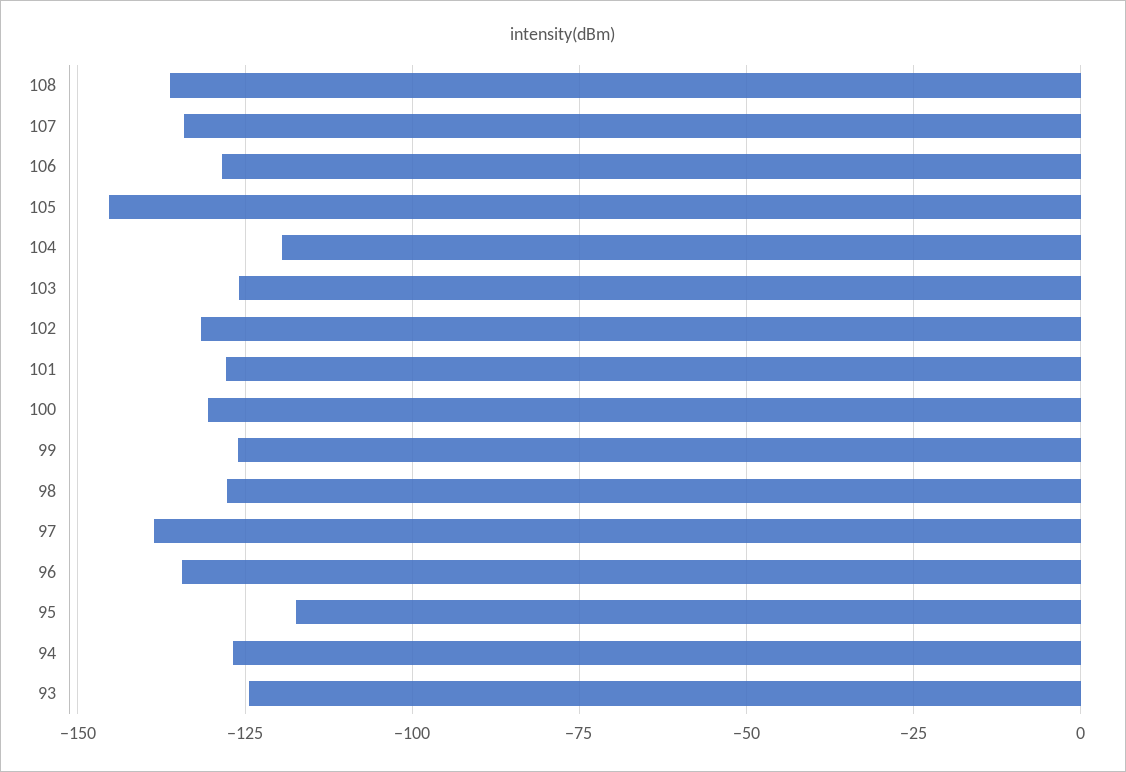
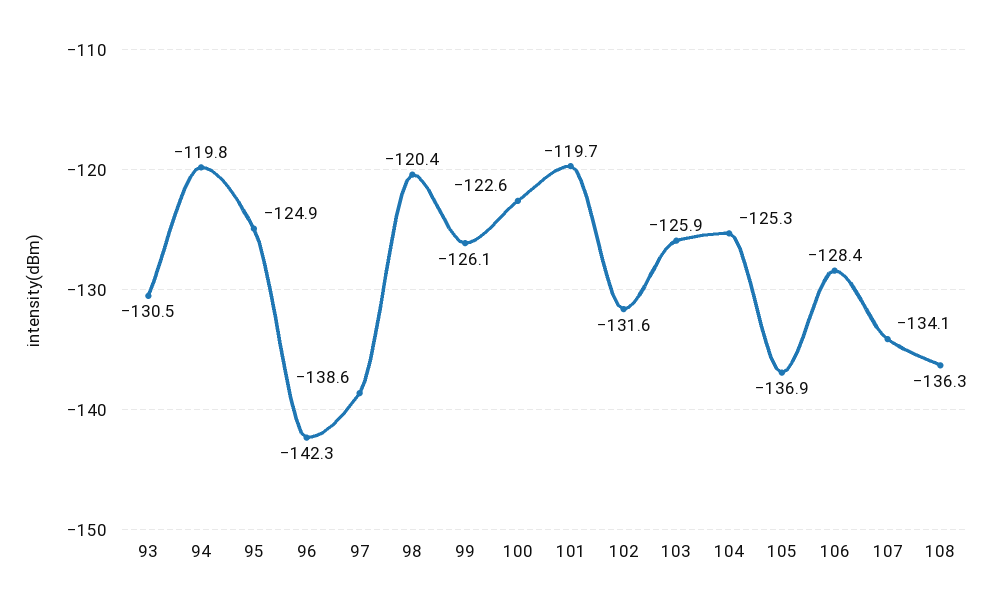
  {
    "108": -136.3,
    "107": -134.1,
    "106": -128.4,
-   "105": -145,
+   "105": -136.9,
-   "104": -120,
+   "104": -125.3,
    "103": -125.9,
    "102": -131.6,
-   "101": -127.5,
+   "101": -119.7,
-   "100": -130,
+   "100": -122.6,
    "99": -126.1,
-   "98": -127.5,
+   "98": -120.4,
    "97": -138.6,
-   "96": -135,
+   "96": -142.3,
-   "95": -117.5,
+   "95": -124.9,
-   "94": -127.5,
+   "94": -119.8,
-   "93": -125
+   "93": -130.5
  }

